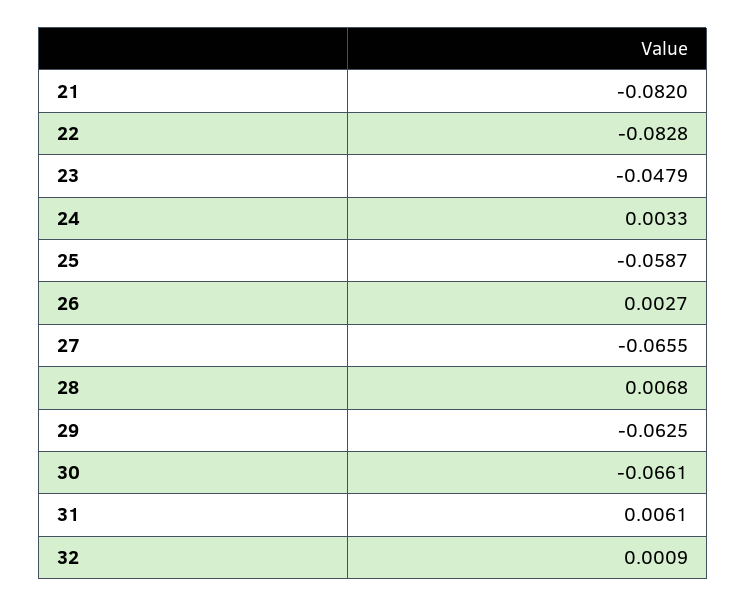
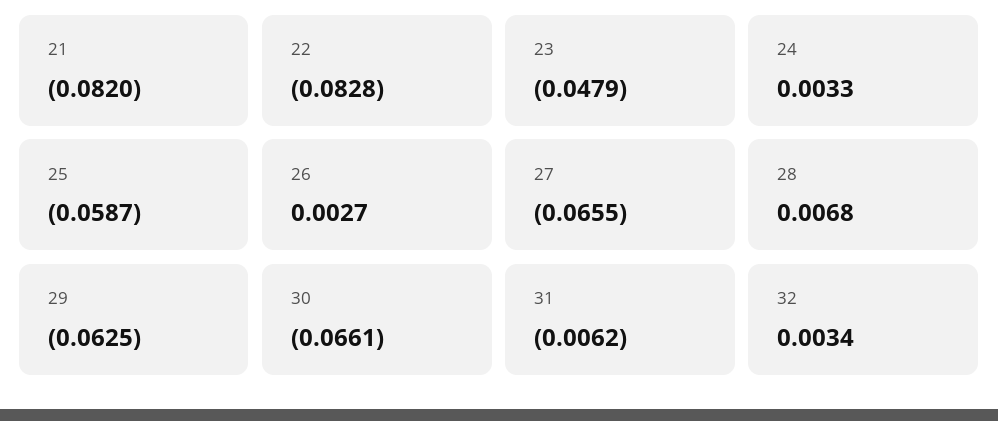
  {
    "21": -0.082,
    "22": -0.0828,
    "23": -0.0479,
    "24": 0.0033,
    "25": -0.0587,
    "26": 0.0027,
    "27": -0.0655,
    "28": 0.0068,
    "29": -0.0625,
    "30": -0.0661,
-   "31": 0.0061,
+   "31": -0.0062,
-   "32": 0.0009
+   "32": 0.0034
  }

